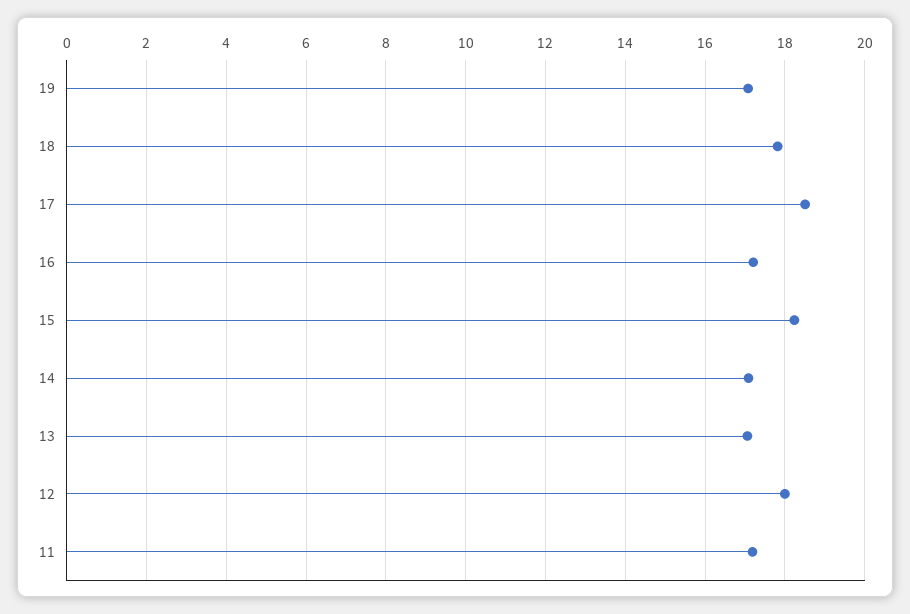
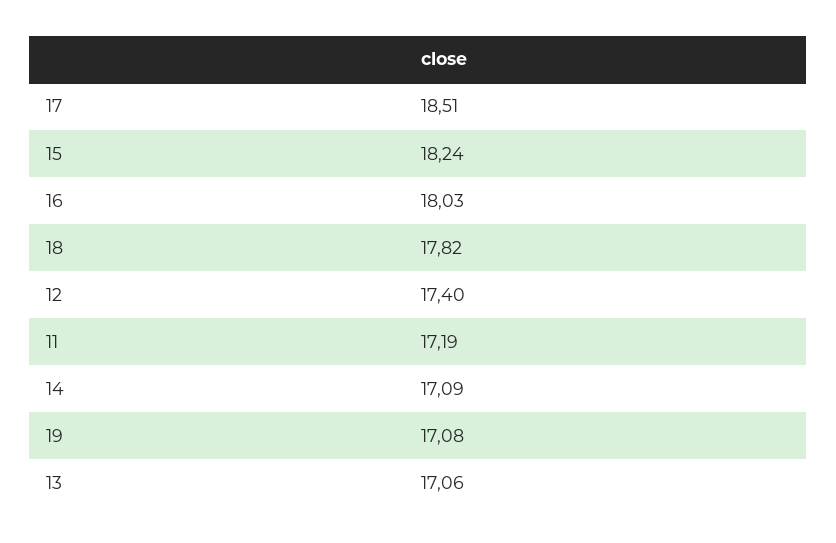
  {
    "19": 17.08,
    "18": 17.82,
    "17": 18.51,
-   "16": 17.2,
+   "16": 18.03,
    "15": 18.24,
    "14": 17.09,
    "13": 17.06,
-   "12": 18,
+   "12": 17.4,
    "11": 17.19
  }

